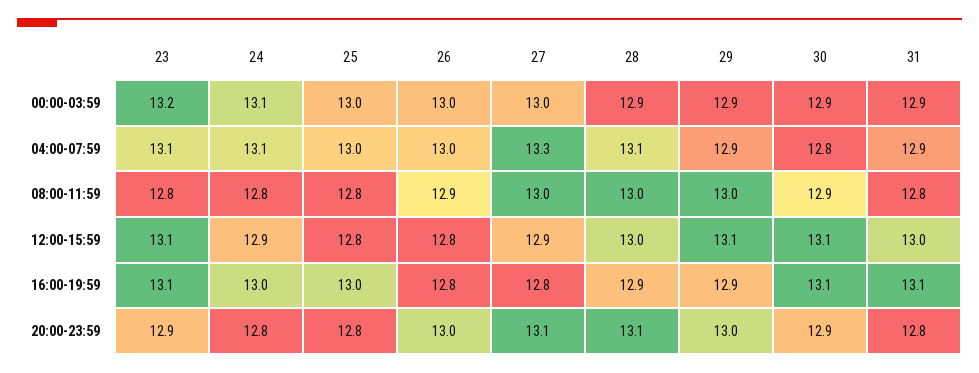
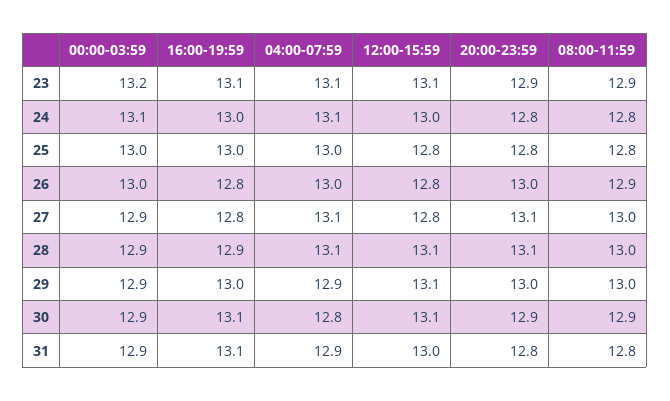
  {
    "23": {
      "00:00-03:59": 13.2,
      "04:00-07:59": 13.1,
-     "08:00-11:59": 12.8,
+     "08:00-11:59": 12.9,
      "12:00-15:59": 13.1,
      "16:00-19:59": 13.1,
      "20:00-23:59": 12.9
    },
    "24": {
      "00:00-03:59": 13.1,
      "04:00-07:59": 13.1,
      "08:00-11:59": 12.8,
-     "12:00-15:59": 12.9,
+     "12:00-15:59": 13,
      "16:00-19:59": 13,
      "20:00-23:59": 12.8
    },
    "25": {
      "00:00-03:59": 13,
      "04:00-07:59": 13,
      "08:00-11:59": 12.8,
      "12:00-15:59": 12.8,
      "16:00-19:59": 13,
      "20:00-23:59": 12.8
    },
    "26": {
      "00:00-03:59": 13,
      "04:00-07:59": 13,
      "08:00-11:59": 12.9,
      "12:00-15:59": 12.8,
      "16:00-19:59": 12.8,
      "20:00-23:59": 13
    },
    "27": {
-     "00:00-03:59": 13,
+     "00:00-03:59": 12.9,
-     "04:00-07:59": 13.3,
+     "04:00-07:59": 13.1,
      "08:00-11:59": 13,
-     "12:00-15:59": 12.9,
+     "12:00-15:59": 12.8,
      "16:00-19:59": 12.8,
      "20:00-23:59": 13.1
    },
    "28": {
      "00:00-03:59": 12.9,
      "04:00-07:59": 13.1,
      "08:00-11:59": 13,
-     "12:00-15:59": 13,
+     "12:00-15:59": 13.1,
      "16:00-19:59": 12.9,
      "20:00-23:59": 13.1
    },
    "29": {
      "00:00-03:59": 12.9,
      "04:00-07:59": 12.9,
      "08:00-11:59": 13,
      "12:00-15:59": 13.1,
-     "16:00-19:59": 12.9,
+     "16:00-19:59": 13,
      "20:00-23:59": 13
    },
    "30": {
      "00:00-03:59": 12.9,
      "04:00-07:59": 12.8,
      "08:00-11:59": 12.9,
      "12:00-15:59": 13.1,
      "16:00-19:59": 13.1,
      "20:00-23:59": 12.9
    },
    "31": {
      "00:00-03:59": 12.9,
      "04:00-07:59": 12.9,
      "08:00-11:59": 12.8,
      "12:00-15:59": 13,
      "16:00-19:59": 13.1,
      "20:00-23:59": 12.8
    }
  }

